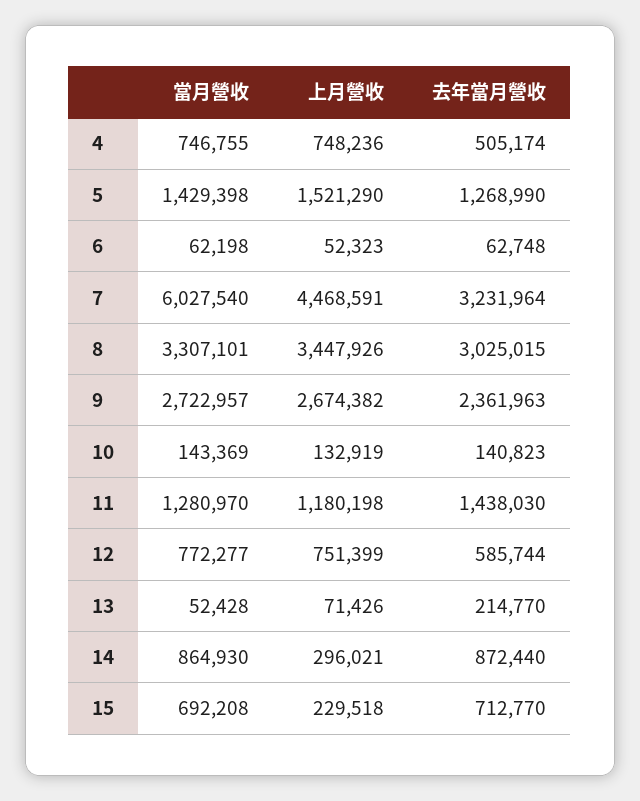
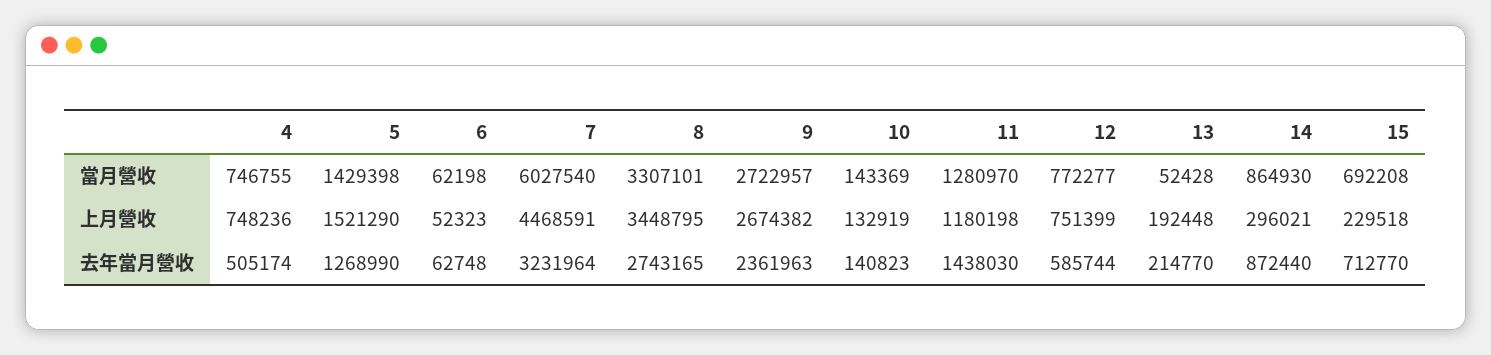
  {
    "當月營收": {
      "4": 746755,
      "5": 1429398,
      "6": 62198,
      "7": 6027540,
      "8": 3307101,
      "9": 2722957,
      "10": 143369,
      "11": 1280970,
      "12": 772277,
      "13": 52428,
      "14": 864930,
      "15": 692208
    },
    "上月營收": {
      "4": 748236,
      "5": 1521290,
      "6": 52323,
      "7": 4468591,
-     "8": 3447926,
+     "8": 3448795,
      "9": 2674382,
      "10": 132919,
      "11": 1180198,
      "12": 751399,
-     "13": 71426,
+     "13": 192448,
      "14": 296021,
      "15": 229518
    },
    "去年當月營收": {
      "4": 505174,
      "5": 1268990,
      "6": 62748,
      "7": 3231964,
-     "8": 3025015,
+     "8": 2743165,
      "9": 2361963,
      "10": 140823,
      "11": 1438030,
      "12": 585744,
      "13": 214770,
      "14": 872440,
      "15": 712770
    }
  }

